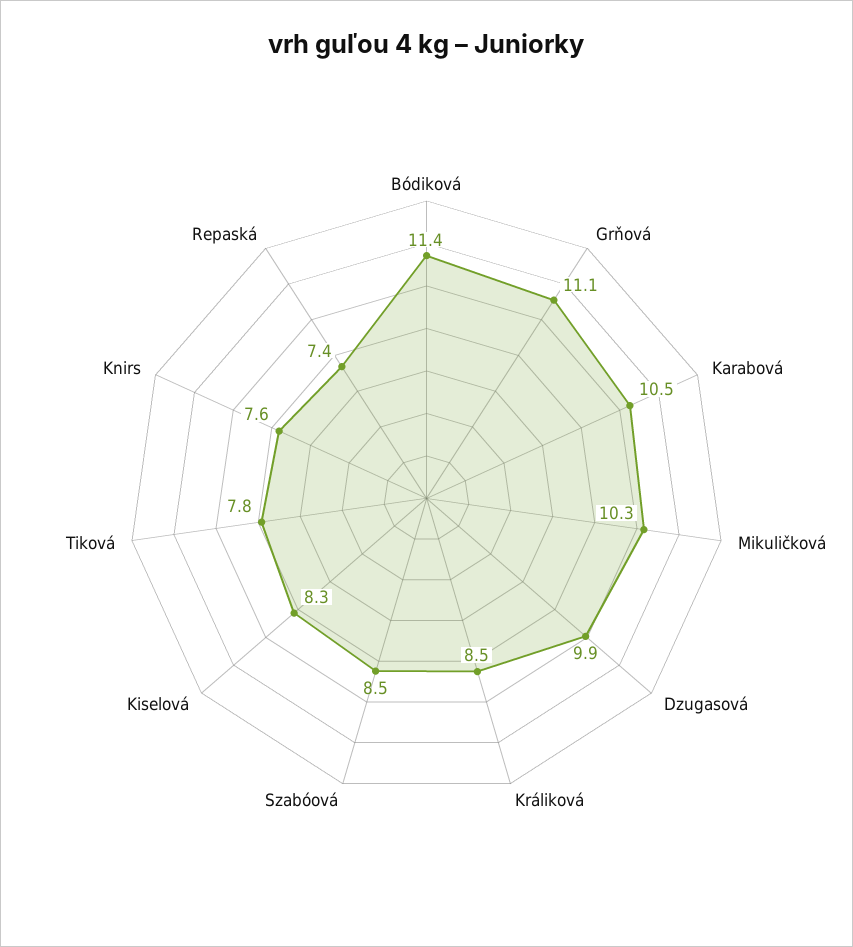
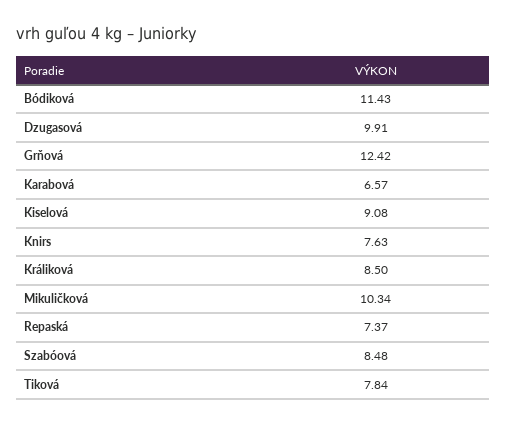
  {
    "Bódiková": 11.43,
-   "Grňová": 11.1,
+   "Grňová": 12.42,
-   "Karabová": 10.5,
+   "Karabová": 6.57,
    "Mikuličková": 10.34,
    "Dzugasová": 9.91,
    "Králiková": 8.5,
    "Szabóová": 8.48,
-   "Kiselová": 8.3,
+   "Kiselová": 9.08,
    "Tiková": 7.84,
    "Knirs": 7.63,
    "Repaská": 7.37
  }

